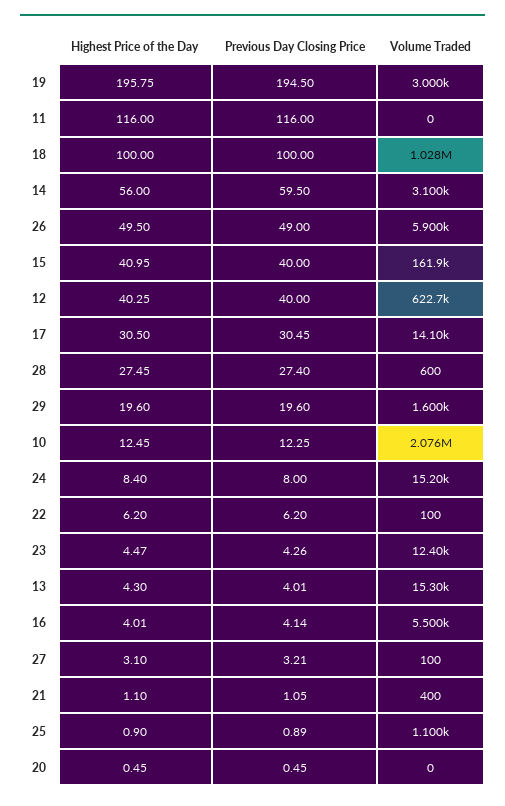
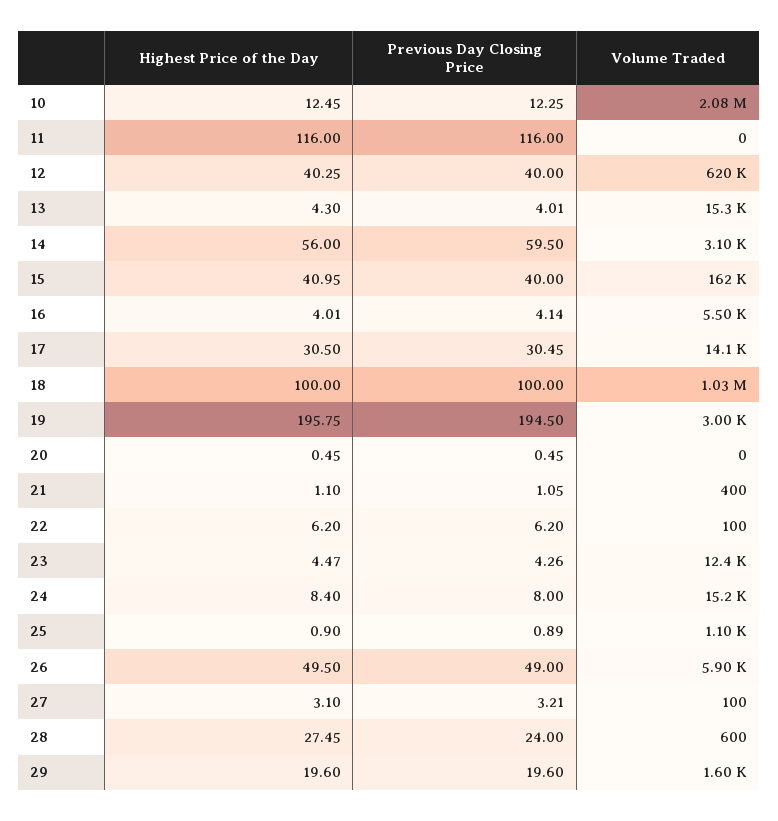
  {
    "Highest Price of the Day": {
      "19": 195.75,
      "11": 116,
      "18": 100,
      "14": 56,
      "26": 49.5,
      "15": 40.95,
      "12": 40.25,
      "17": 30.5,
      "28": 27.45,
      "29": 19.6,
      "10": 12.45,
      "24": 8.4,
      "22": 6.2,
      "23": 4.47,
      "13": 4.3,
      "16": 4.01,
      "27": 3.1,
      "21": 1.1,
      "25": 0.9,
      "20": 0.45
    },
    "Previous Day Closing Price": {
      "19": 194.5,
      "11": 116,
      "18": 100,
      "14": 59.5,
      "26": 49,
      "15": 40,
      "12": 40,
      "17": 30.45,
-     "28": 27.4,
+     "28": 24,
      "29": 19.6,
      "10": 12.25,
      "24": 8,
      "22": 6.2,
      "23": 4.26,
      "13": 4.01,
      "16": 4.14,
      "27": 3.21,
      "21": 1.05,
      "25": 0.89,
      "20": 0.45
    },
    "Volume Traded": {
      "19": 3000,
      "11": 0,
      "18": 1028000,
      "14": 3100,
      "26": 5900,
      "15": 161900,
-     "12": 622700,
+     "12": 620000,
      "17": 14100,
      "28": 600,
      "29": 1600,
      "10": 2076000,
      "24": 15200,
      "22": 100,
      "23": 12400,
      "13": 15300,
      "16": 5500,
      "27": 100,
      "21": 400,
      "25": 1100,
      "20": 0
    }
  }

